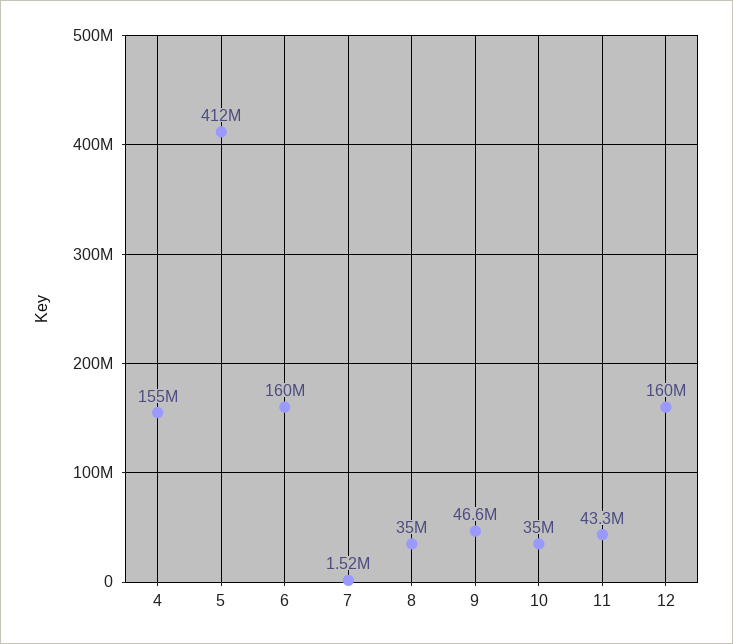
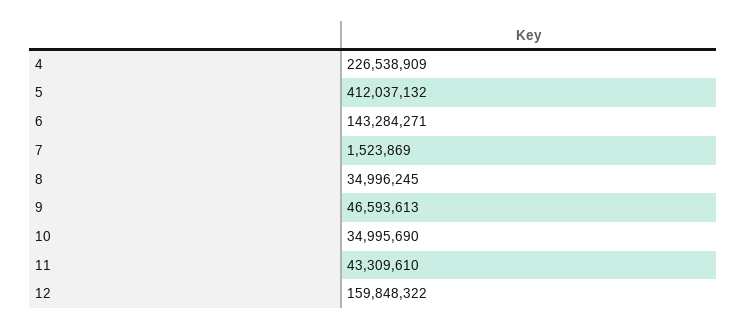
  {
-   "4": 155000000,
+   "4": 226538909,
    "5": 412037132,
-   "6": 160000000,
+   "6": 143284271,
    "7": 1523869,
    "8": 34996245,
    "9": 46593613,
    "10": 34995690,
    "11": 43309610,
    "12": 159848322
  }

